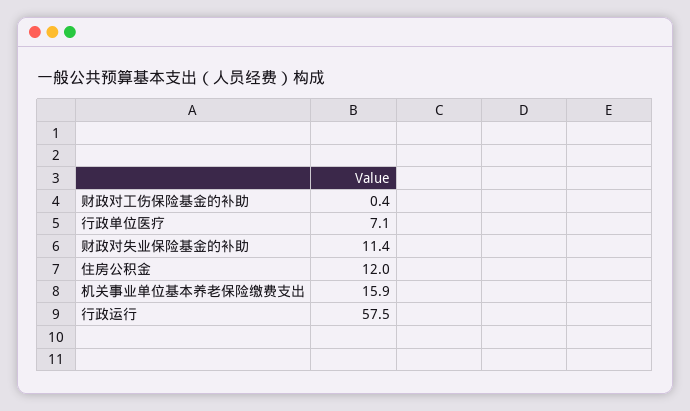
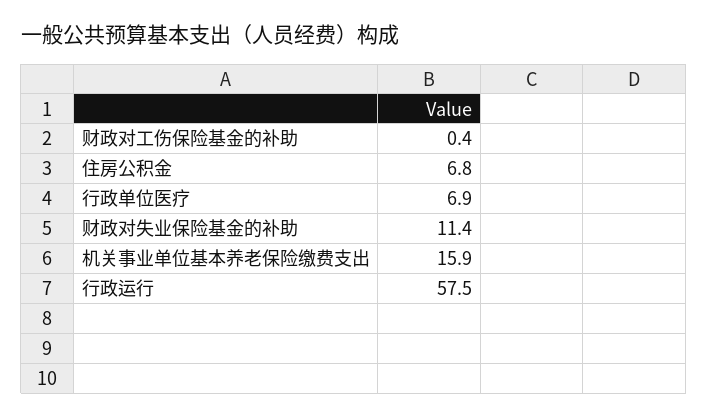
  {
    "财政对工伤保险基金的补助": 0.4,
-   "行政单位医疗": 7.1,
+   "行政单位医疗": 6.9,
    "财政对失业保险基金的补助": 11.4,
-   "住房公积金": 12,
+   "住房公积金": 6.8,
    "机关事业单位基本养老保险缴费支出": 15.9,
    "行政运行": 57.5
  }

